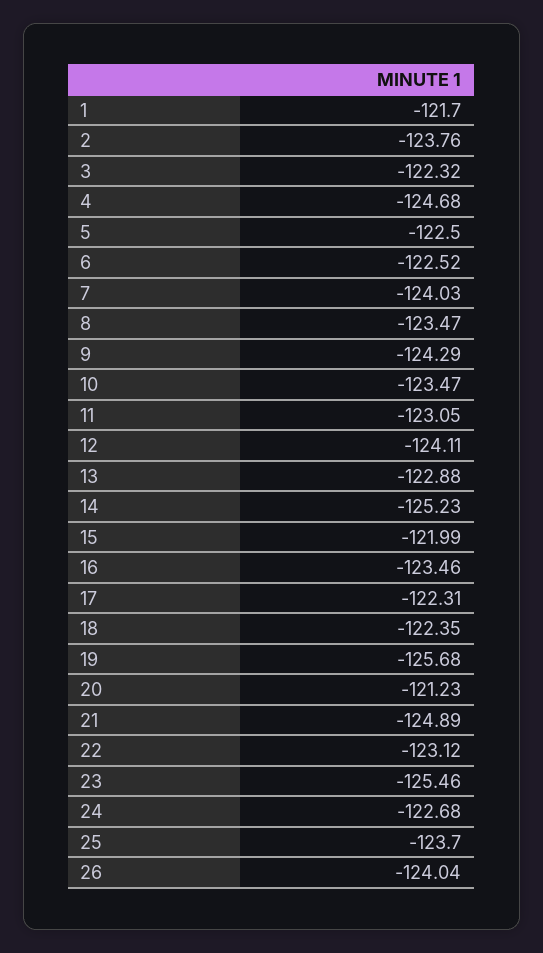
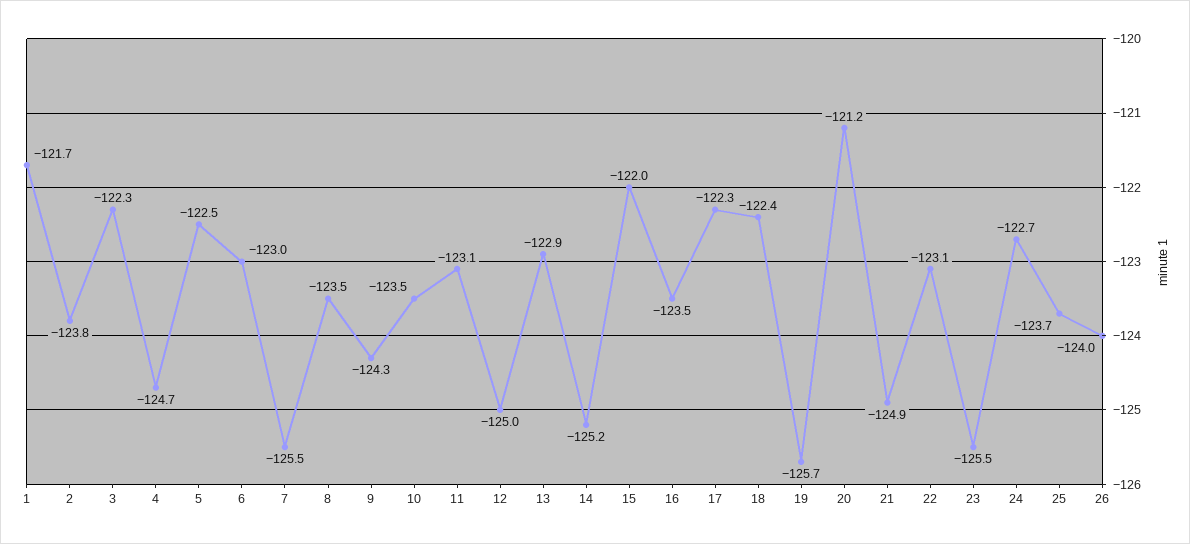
  {
    "1": -121.7,
    "2": -123.76,
    "3": -122.32,
    "4": -124.68,
    "5": -122.5,
-   "6": -122.52,
+   "6": -123,
-   "7": -124.03,
+   "7": -125.5,
    "8": -123.47,
    "9": -124.29,
    "10": -123.47,
    "11": -123.05,
-   "12": -124.11,
+   "12": -125,
    "13": -122.88,
    "14": -125.23,
    "15": -121.99,
    "16": -123.46,
    "17": -122.31,
    "18": -122.35,
    "19": -125.68,
    "20": -121.23,
    "21": -124.89,
    "22": -123.12,
    "23": -125.46,
    "24": -122.68,
    "25": -123.7,
    "26": -124.04
  }

